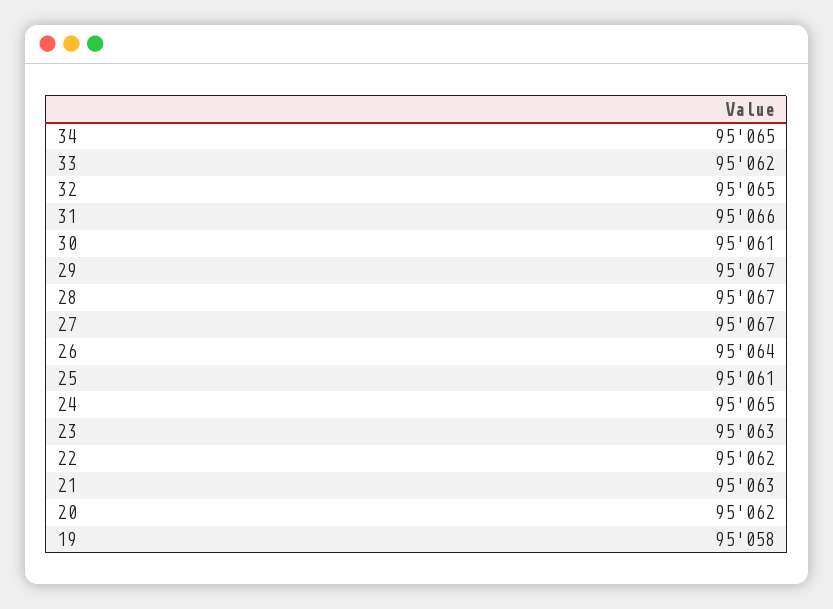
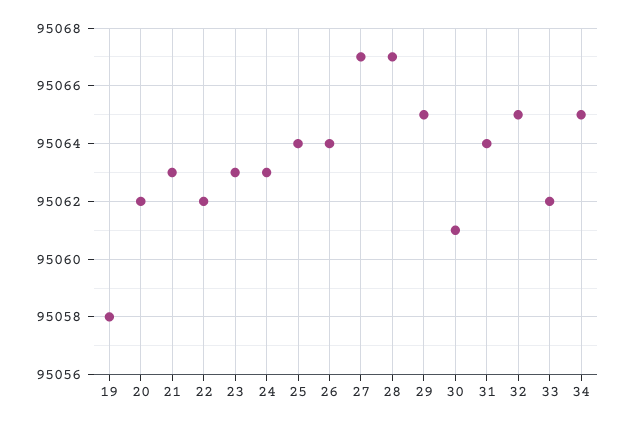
  {
    "34": 95065,
    "33": 95062,
    "32": 95065,
-   "31": 95066,
+   "31": 95064,
    "30": 95061,
-   "29": 95067,
+   "29": 95065,
    "28": 95067,
    "27": 95067,
    "26": 95064,
-   "25": 95061,
+   "25": 95064,
-   "24": 95065,
+   "24": 95063,
    "23": 95063,
    "22": 95062,
    "21": 95063,
    "20": 95062,
    "19": 95058
  }

